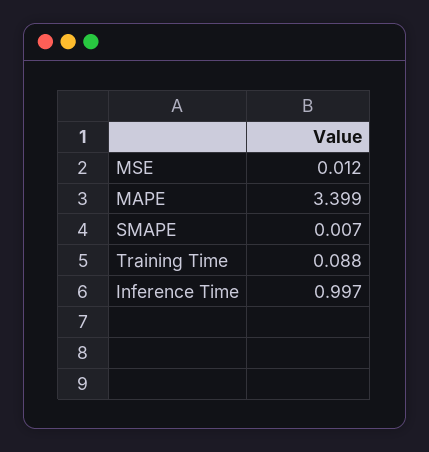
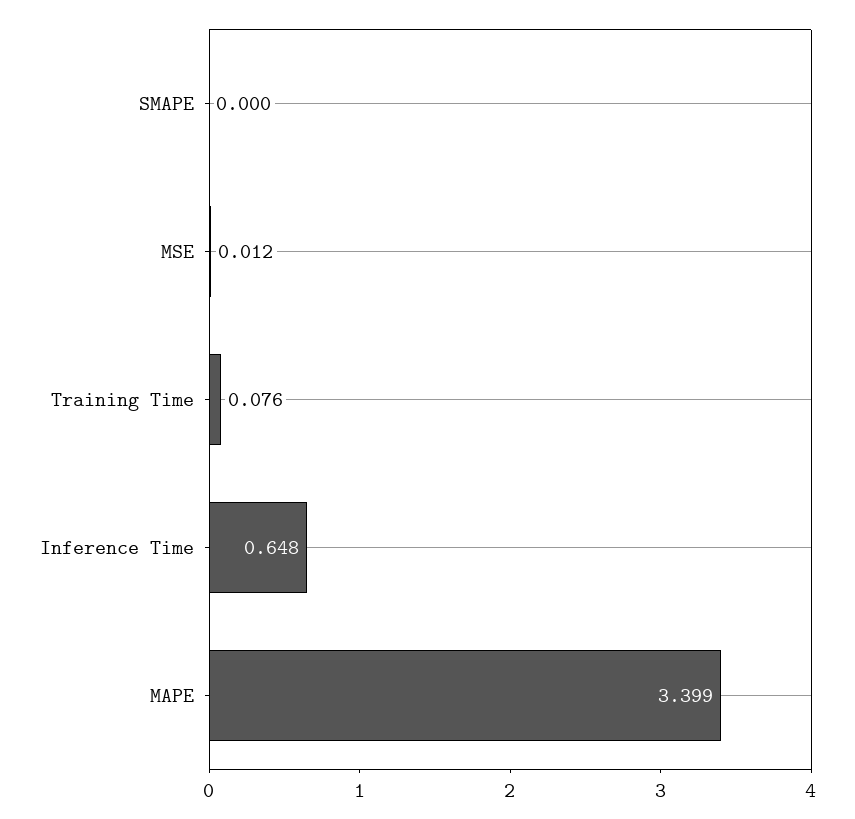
  {
    "MSE": 0.012,
    "MAPE": 3.399,
-   "SMAPE": 0.007,
+   "SMAPE": 0,
-   "Training Time": 0.088,
+   "Training Time": 0.076,
-   "Inference Time": 0.997
+   "Inference Time": 0.648
  }

